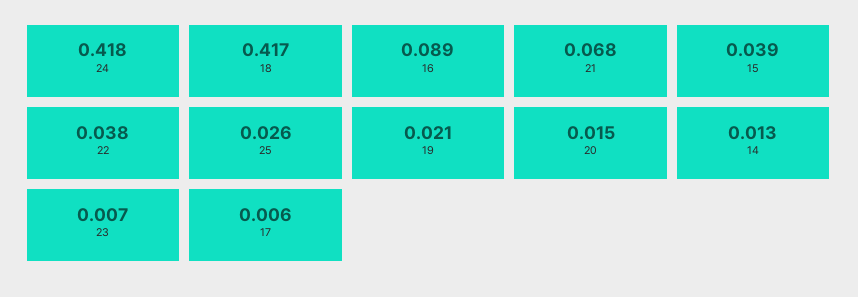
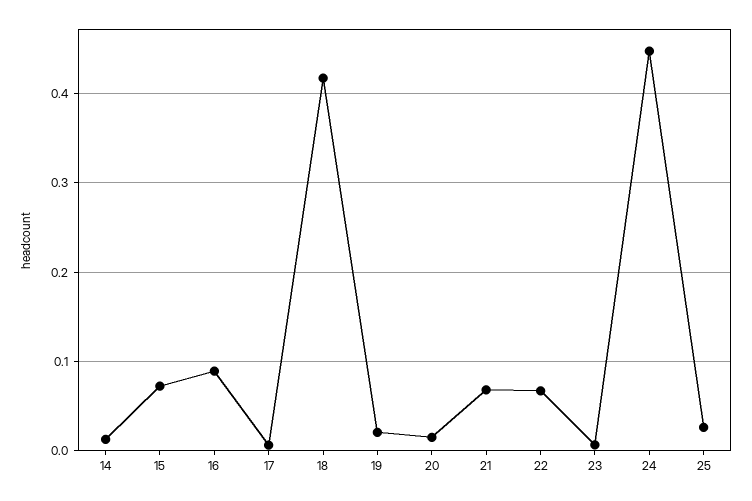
  {
-   "24": 0.418,
+   "24": 0.45,
    "18": 0.417,
    "16": 0.089,
    "21": 0.068,
-   "15": 0.039,
+   "15": 0.07,
-   "22": 0.038,
+   "22": 0.07,
    "25": 0.026,
    "19": 0.021,
    "20": 0.015,
    "14": 0.013,
    "23": 0.007,
    "17": 0.006
  }

